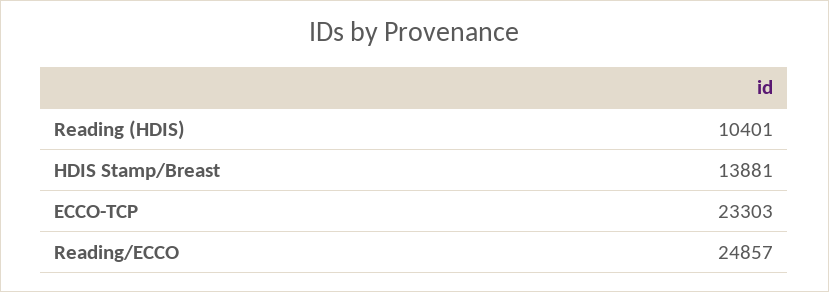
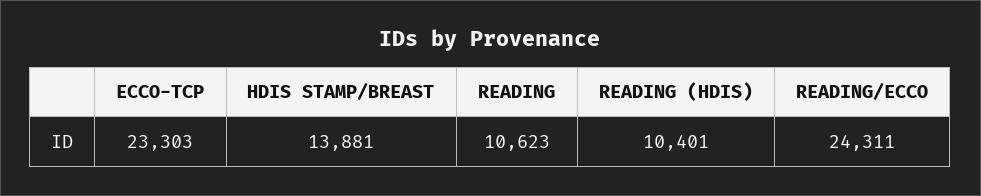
  {
    "Reading (HDIS)": 10401,
    "HDIS Stamp/Breast": 13881,
    "ECCO-TCP": 23303,
-   "Reading/ECCO": 24857
+   "Reading/ECCO": 24311,
+   "READING": 10623
  }

